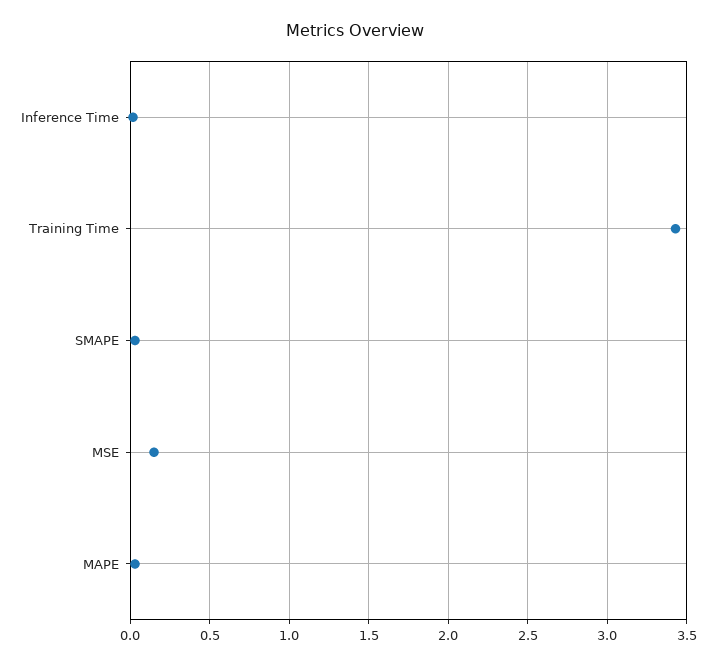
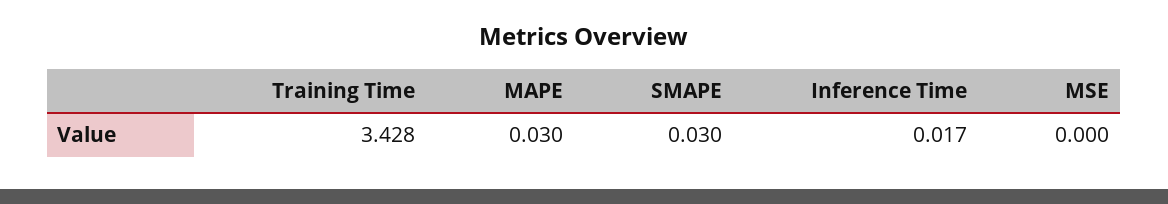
  {
    "Inference Time": 0.017,
    "Training Time": 3.428,
    "SMAPE": 0.03,
-   "MSE": 0.15,
+   "MSE": 0,
    "MAPE": 0.03
  }

